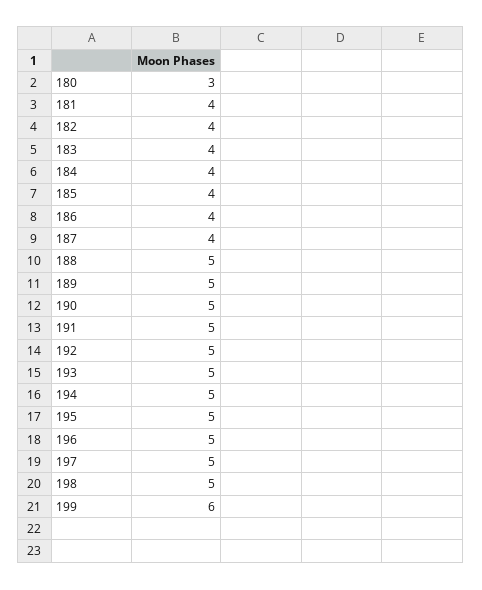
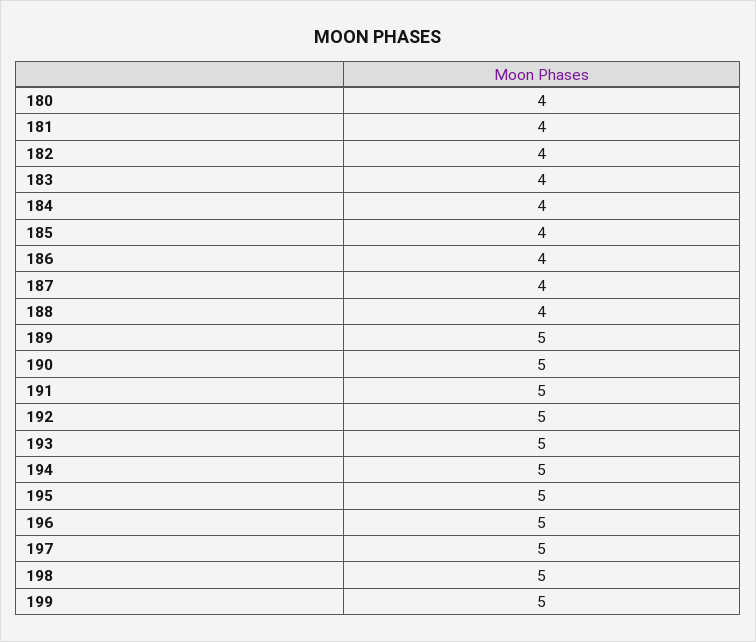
  {
-   "180": 3,
+   "180": 4,
    "181": 4,
    "182": 4,
    "183": 4,
    "184": 4,
    "185": 4,
    "186": 4,
    "187": 4,
-   "188": 5,
+   "188": 4,
    "189": 5,
    "190": 5,
    "191": 5,
    "192": 5,
    "193": 5,
    "194": 5,
    "195": 5,
    "196": 5,
    "197": 5,
    "198": 5,
-   "199": 6
+   "199": 5
  }

